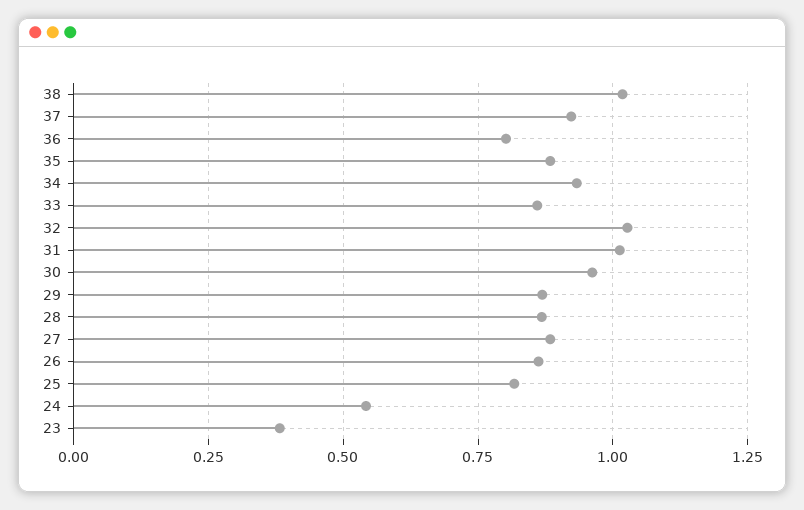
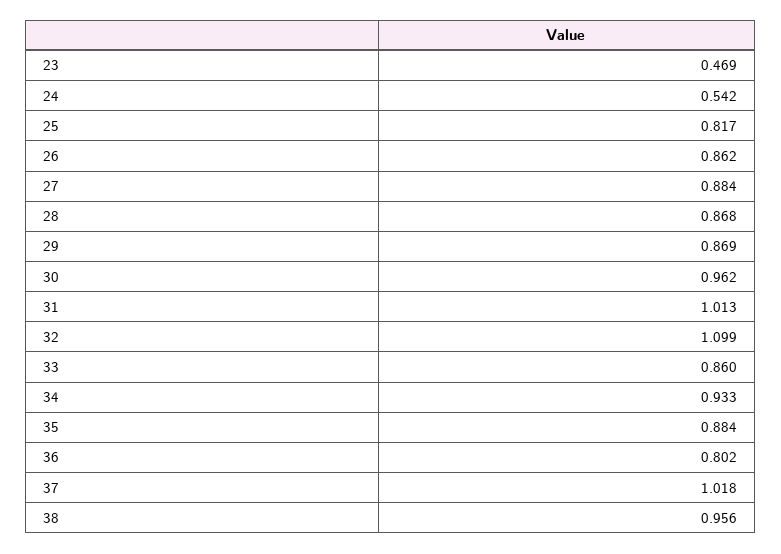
  {
-   "38": 1.025,
+   "38": 0.956,
-   "37": 0.925,
+   "37": 1.018,
    "36": 0.802,
    "35": 0.884,
    "34": 0.933,
    "33": 0.86,
-   "32": 1.025,
+   "32": 1.099,
    "31": 1.013,
    "30": 0.962,
    "29": 0.869,
    "28": 0.868,
    "27": 0.884,
    "26": 0.862,
    "25": 0.817,
    "24": 0.542,
-   "23": 0.375
+   "23": 0.469
  }

